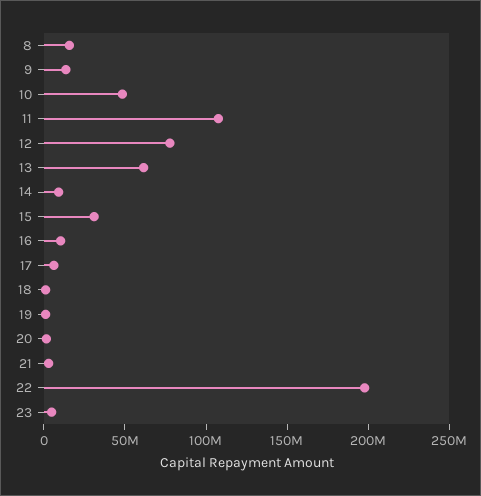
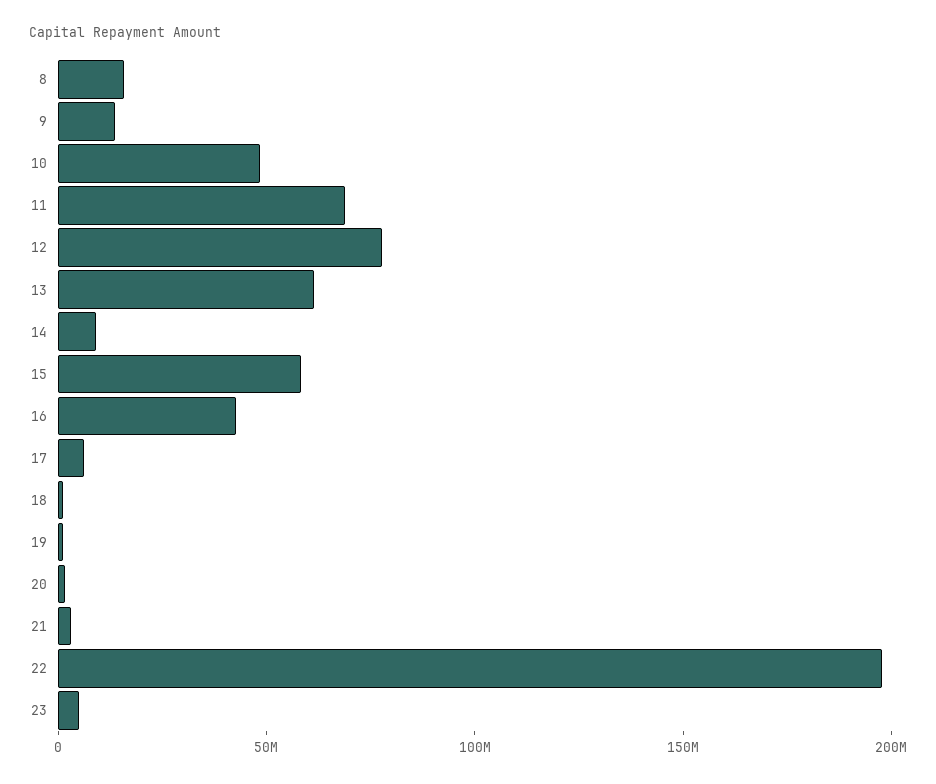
  {
    "8": 20000000,
    "9": 10000000,
    "10": 50000000,
-   "11": 110000000,
+   "11": 70000000,
    "12": 80000000,
    "13": 60000000,
    "14": 10000000,
-   "15": 30000000,
+   "15": 60000000,
-   "16": 10000000,
+   "16": 40000000,
    "17": 10000000,
    "18": 0,
    "19": 0,
    "20": 0,
    "21": 0,
    "22": 200000000,
    "23": 0
  }

